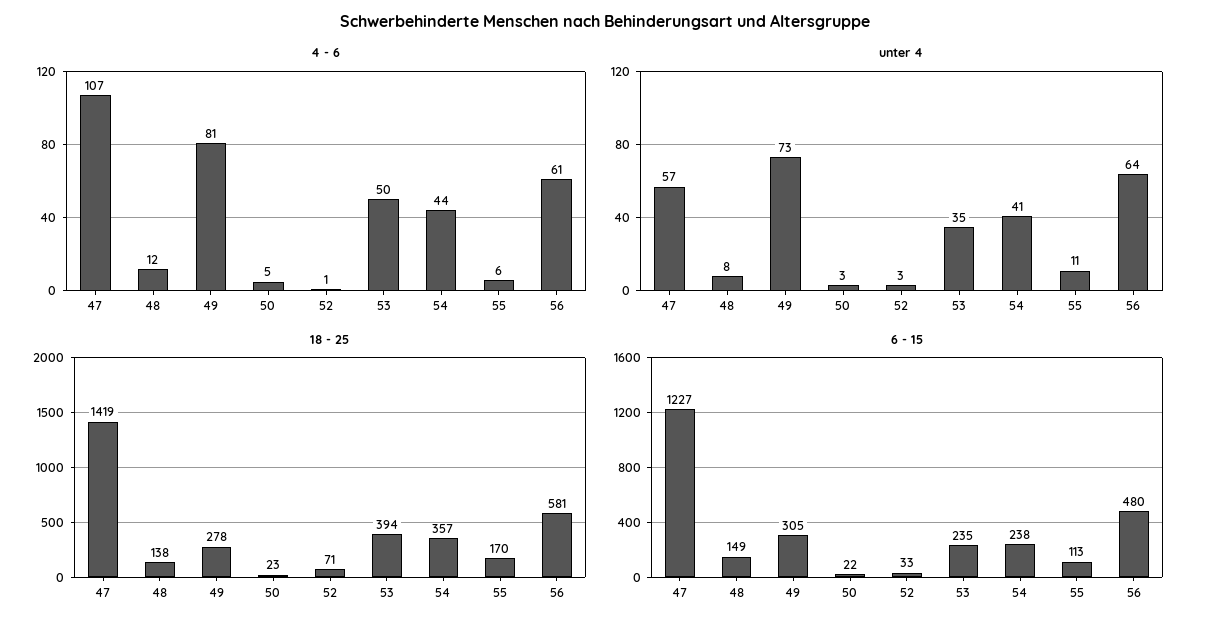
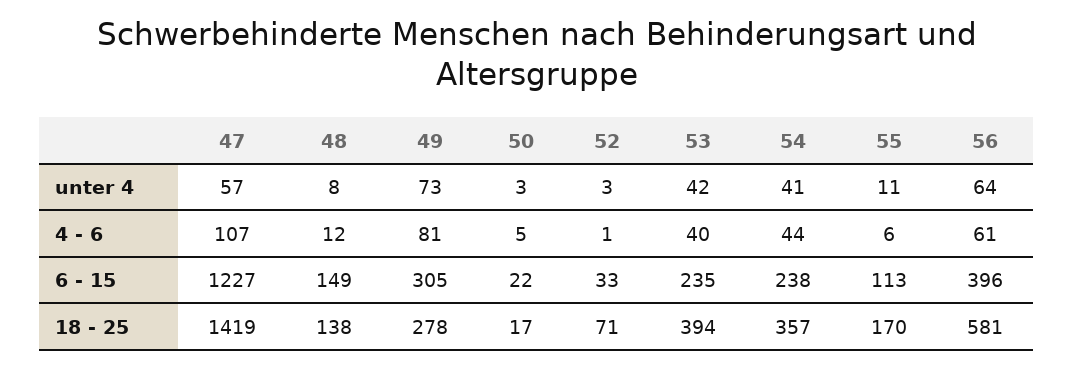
  {
    "4 - 6": {
      "47": 107,
      "48": 12,
      "49": 81,
      "50": 5,
      "52": 1,
-     "53": 50,
+     "53": 40,
      "54": 44,
      "55": 6,
      "56": 61
    },
    "unter 4": {
      "47": 57,
      "48": 8,
      "49": 73,
      "50": 3,
      "52": 3,
-     "53": 35,
+     "53": 42,
      "54": 41,
      "55": 11,
      "56": 64
    },
    "18 - 25": {
      "47": 1419,
      "48": 138,
      "49": 278,
-     "50": 23,
+     "50": 17,
      "52": 71,
      "53": 394,
      "54": 357,
      "55": 170,
      "56": 581
    },
    "6 - 15": {
      "47": 1227,
      "48": 149,
      "49": 305,
      "50": 22,
      "52": 33,
      "53": 235,
      "54": 238,
      "55": 113,
-     "56": 480
+     "56": 396
    }
  }

